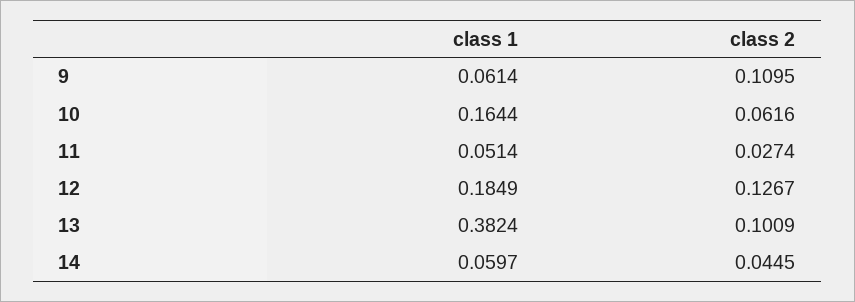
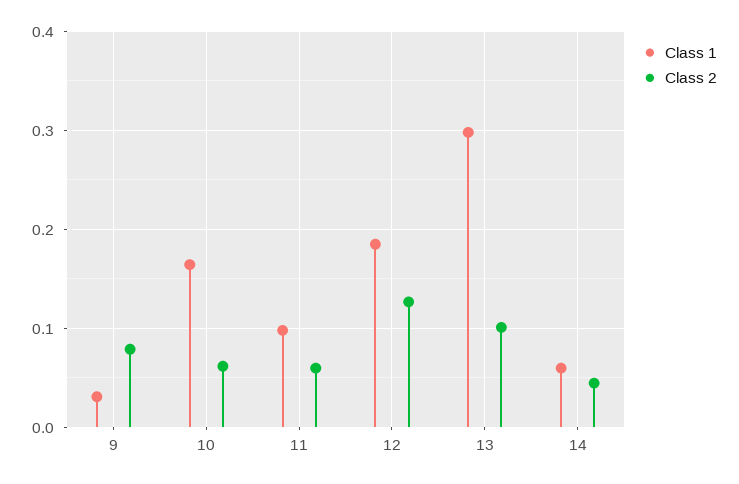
  {
    "class 1": {
-     "9": 0.0614,
+     "9": 0.03,
      "10": 0.1644,
-     "11": 0.0514,
+     "11": 0.1,
      "12": 0.1849,
-     "13": 0.3824,
+     "13": 0.3,
      "14": 0.0597
    },
    "class 2": {
-     "9": 0.1095,
+     "9": 0.08,
      "10": 0.0616,
-     "11": 0.0274,
+     "11": 0.06,
      "12": 0.1267,
      "13": 0.1009,
      "14": 0.0445
    }
  }

